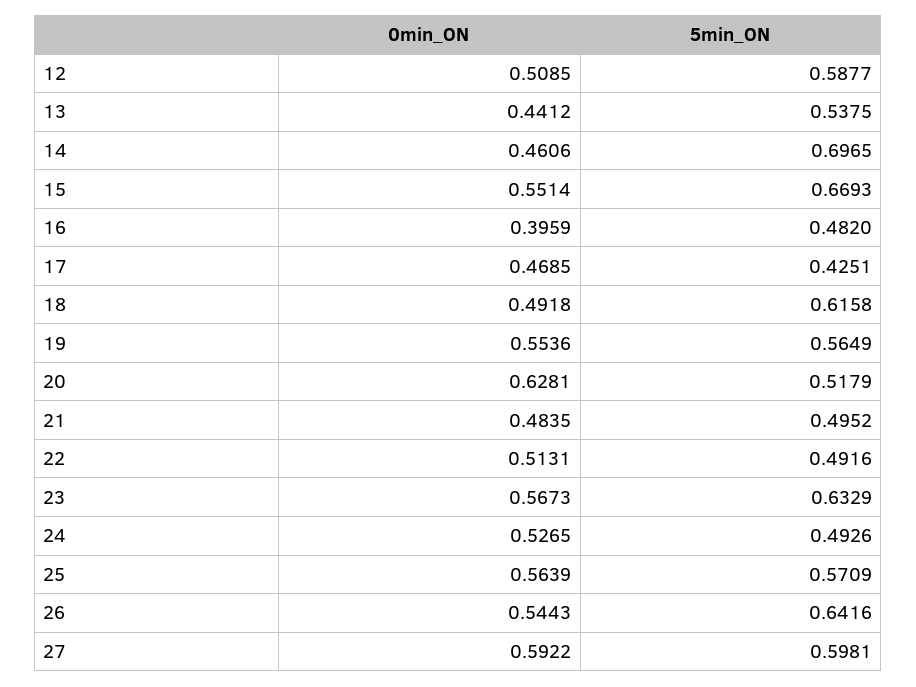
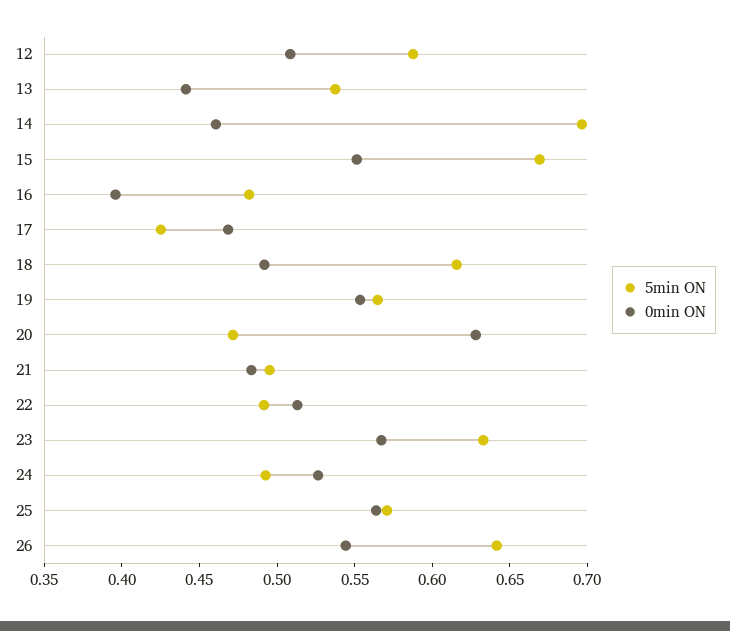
  {
    "0min_ON": {
      "12": 0.5085,
      "13": 0.4412,
      "14": 0.4606,
      "15": 0.5514,
      "16": 0.3959,
      "17": 0.4685,
      "18": 0.4918,
      "19": 0.5536,
      "20": 0.6281,
      "21": 0.4835,
      "22": 0.5131,
      "23": 0.5673,
      "24": 0.5265,
      "25": 0.5639,
-     "26": 0.5443,
+     "26": 0.5443
-     "27": 0.5922
    },
    "5min_ON": {
      "12": 0.5877,
      "13": 0.5375,
      "14": 0.6965,
      "15": 0.6693,
      "16": 0.482,
      "17": 0.4251,
      "18": 0.6158,
      "19": 0.5649,
-     "20": 0.5179,
+     "20": 0.47,
      "21": 0.4952,
      "22": 0.4916,
      "23": 0.6329,
      "24": 0.4926,
      "25": 0.5709,
-     "26": 0.6416,
+     "26": 0.6416
-     "27": 0.5981
    }
  }

